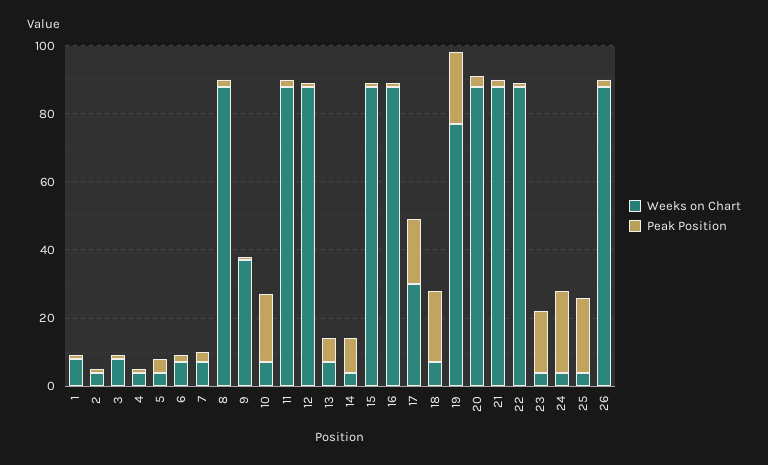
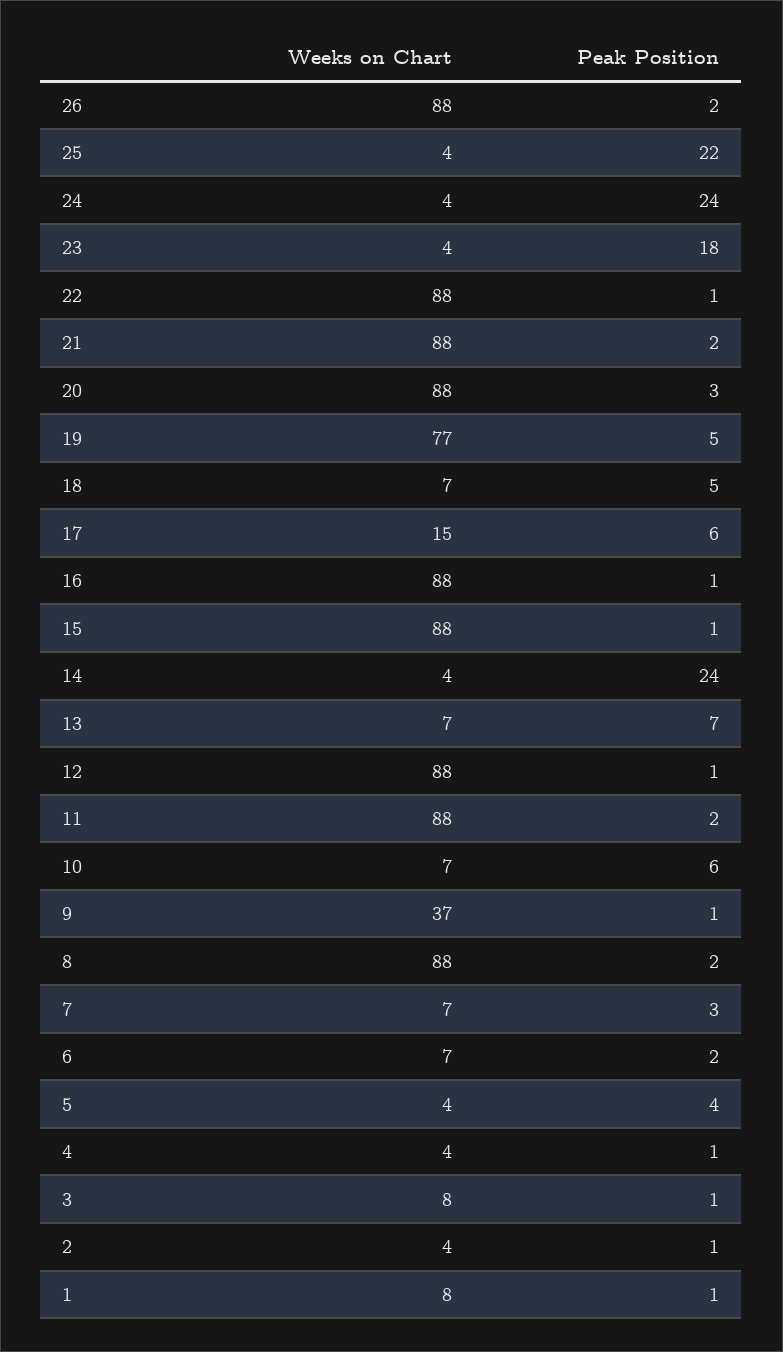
  {
    "Weeks on Chart": {
      "1": 8,
      "2": 4,
      "3": 8,
      "4": 4,
      "5": 4,
      "6": 7,
      "7": 7,
      "8": 88,
      "9": 37,
      "10": 7,
      "11": 88,
      "12": 88,
      "13": 7,
      "14": 4,
      "15": 88,
      "16": 88,
-     "17": 30,
+     "17": 15,
      "18": 7,
      "19": 77,
      "20": 88,
      "21": 88,
      "22": 88,
      "23": 4,
      "24": 4,
      "25": 4,
      "26": 88
    },
    "Peak Position": {
      "1": 1,
      "2": 1,
      "3": 1,
      "4": 1,
      "5": 4,
      "6": 2,
      "7": 3,
      "8": 2,
      "9": 1,
-     "10": 20,
+     "10": 6,
      "11": 2,
      "12": 1,
      "13": 7,
-     "14": 10,
+     "14": 24,
      "15": 1,
      "16": 1,
-     "17": 20,
+     "17": 6,
-     "18": 20,
+     "18": 5,
-     "19": 20,
+     "19": 5,
      "20": 3,
      "21": 2,
      "22": 1,
      "23": 18,
      "24": 24,
      "25": 22,
      "26": 2
    }
  }

